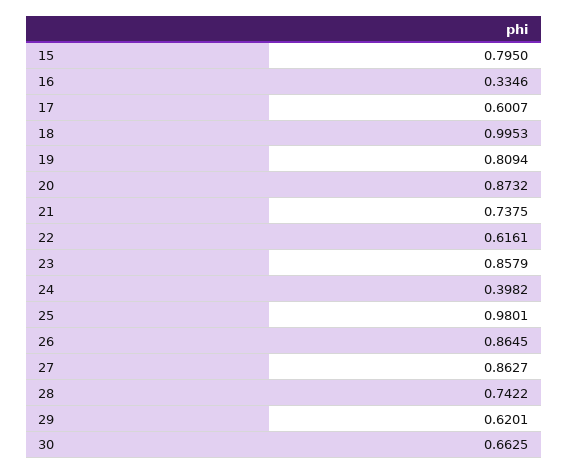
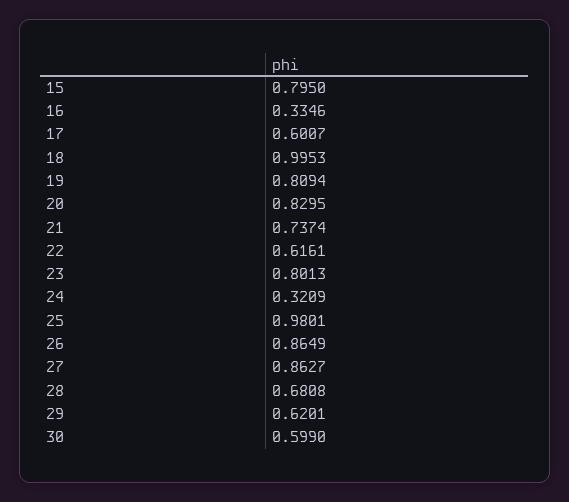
  {
    "15": 0.795,
    "16": 0.3346,
    "17": 0.6007,
    "18": 0.9953,
    "19": 0.8094,
-   "20": 0.8732,
+   "20": 0.8295,
-   "21": 0.7375,
+   "21": 0.7374,
    "22": 0.6161,
-   "23": 0.8579,
+   "23": 0.8013,
-   "24": 0.3982,
+   "24": 0.3209,
    "25": 0.9801,
-   "26": 0.8645,
+   "26": 0.8649,
    "27": 0.8627,
-   "28": 0.7422,
+   "28": 0.6808,
    "29": 0.6201,
-   "30": 0.6625
+   "30": 0.599
  }

